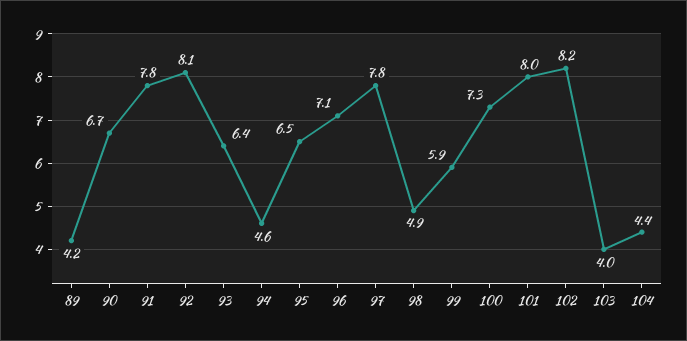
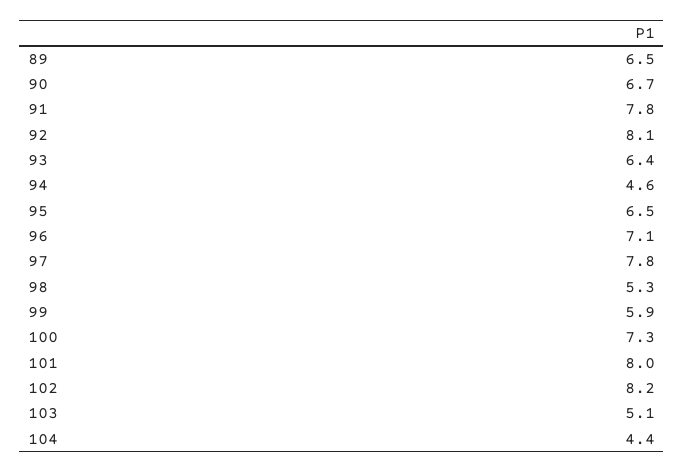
  {
-   "89": 4.2,
+   "89": 6.5,
    "90": 6.7,
    "91": 7.8,
    "92": 8.1,
    "93": 6.4,
    "94": 4.6,
    "95": 6.5,
    "96": 7.1,
    "97": 7.8,
-   "98": 4.9,
+   "98": 5.3,
    "99": 5.9,
    "100": 7.3,
    "101": 8,
    "102": 8.2,
-   "103": 4,
+   "103": 5.1,
    "104": 4.4
  }

